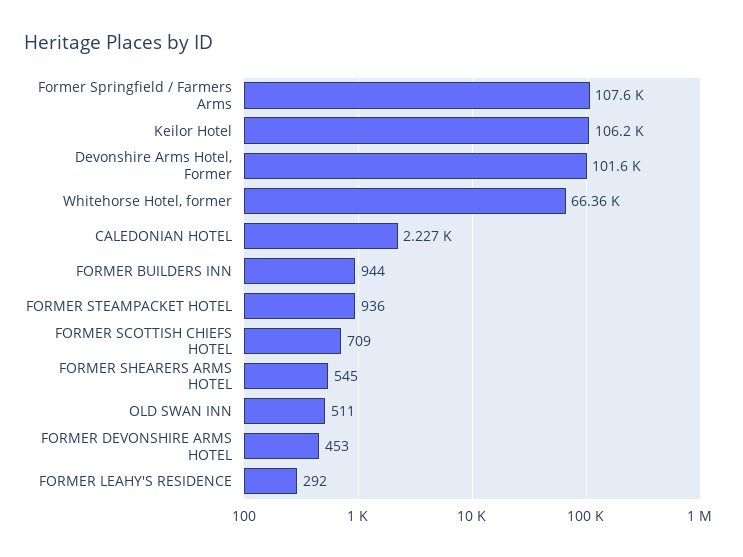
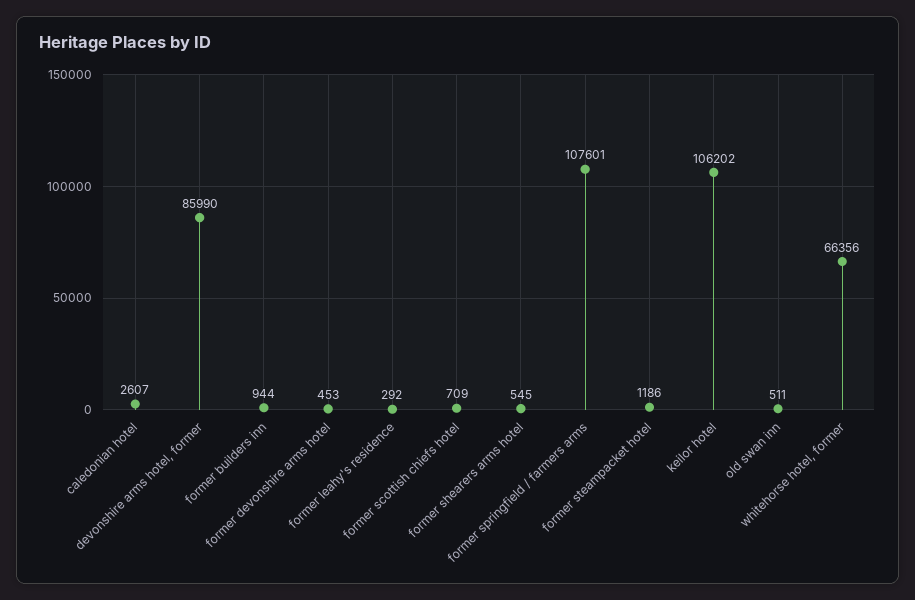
  {
    "Former Springfield / Farmers Arms": 107601,
    "Keilor Hotel": 106202,
-   "Devonshire Arms Hotel, Former": 101600,
+   "Devonshire Arms Hotel, Former": 85990,
    "Whitehorse Hotel, former": 66356,
-   "CALEDONIAN HOTEL": 2227,
+   "CALEDONIAN HOTEL": 2607,
    "FORMER BUILDERS INN": 944,
-   "FORMER STEAMPACKET HOTEL": 936,
+   "FORMER STEAMPACKET HOTEL": 1186,
    "FORMER SCOTTISH CHIEFS HOTEL": 709,
    "FORMER SHEARERS ARMS HOTEL": 545,
    "OLD SWAN INN": 511,
    "FORMER DEVONSHIRE ARMS HOTEL": 453,
    "FORMER LEAHY'S RESIDENCE": 292
  }

